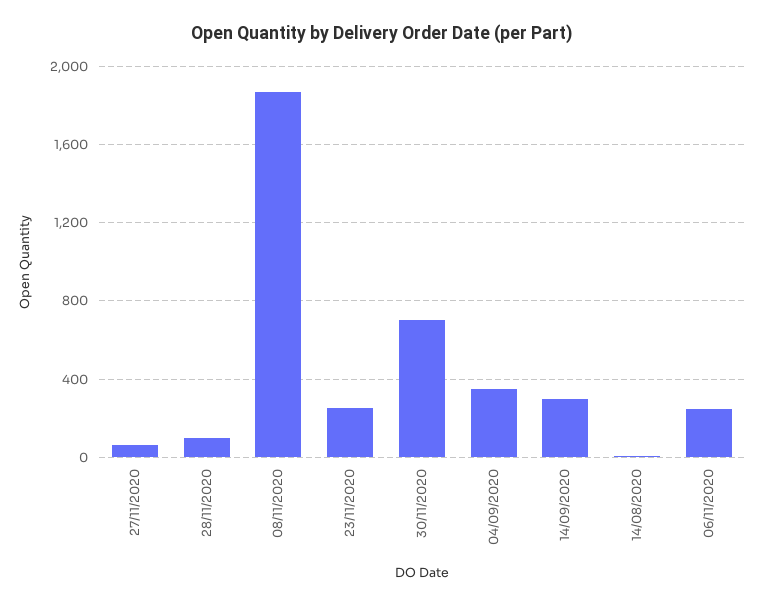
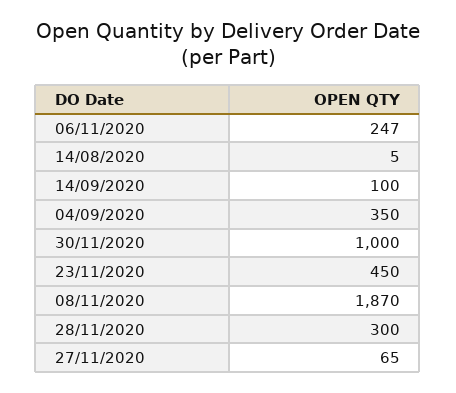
  {
    "27/11/2020": 65,
-   "28/11/2020": 100,
+   "28/11/2020": 300,
    "08/11/2020": 1870,
-   "23/11/2020": 250,
+   "23/11/2020": 450,
-   "30/11/2020": 700,
+   "30/11/2020": 1000,
    "04/09/2020": 350,
-   "14/09/2020": 300,
+   "14/09/2020": 100,
    "14/08/2020": 5,
    "06/11/2020": 247
  }

